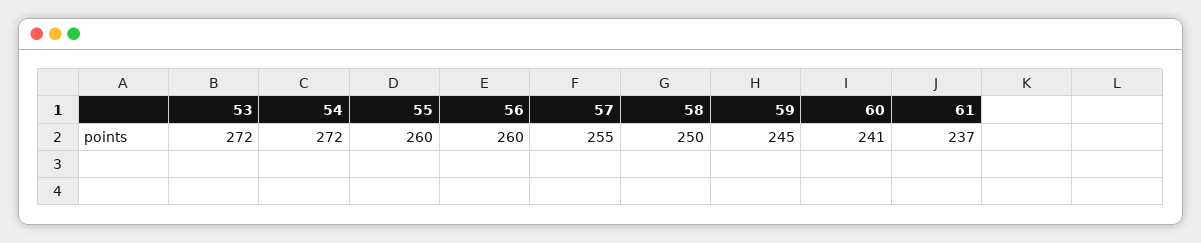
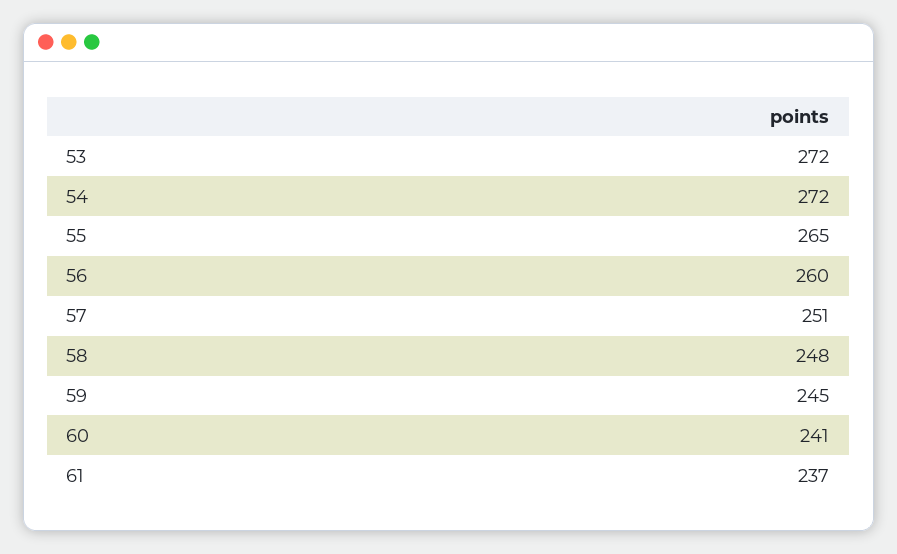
  {
    "53": 272,
    "54": 272,
-   "55": 260,
+   "55": 265,
    "56": 260,
-   "57": 255,
+   "57": 251,
-   "58": 250,
+   "58": 248,
    "59": 245,
    "60": 241,
    "61": 237
  }

